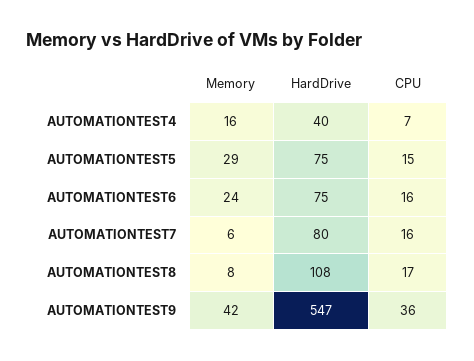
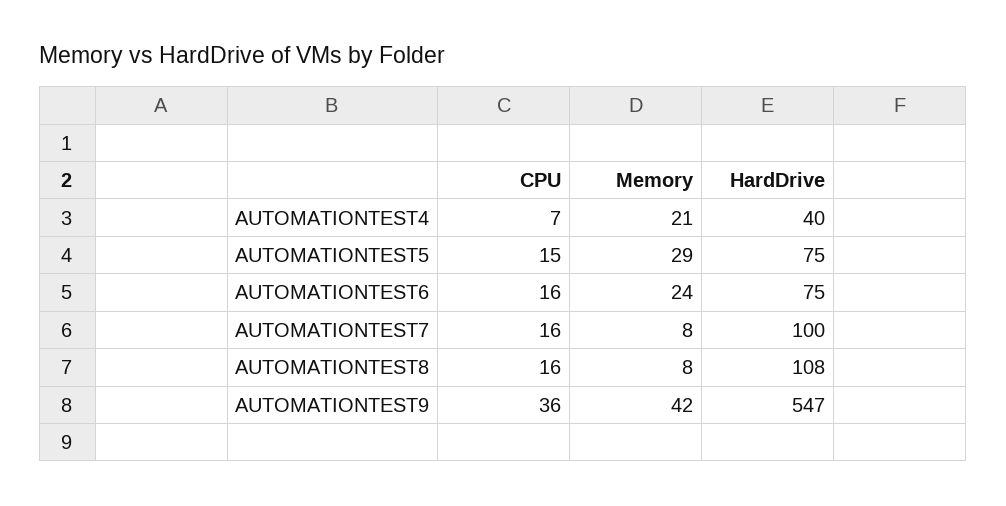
  {
    "Memory": {
-     "AUTOMATIONTEST4": 16,
+     "AUTOMATIONTEST4": 21,
      "AUTOMATIONTEST5": 29,
      "AUTOMATIONTEST6": 24,
-     "AUTOMATIONTEST7": 6,
+     "AUTOMATIONTEST7": 8,
      "AUTOMATIONTEST8": 8,
      "AUTOMATIONTEST9": 42
    },
    "HardDrive": {
      "AUTOMATIONTEST4": 40,
      "AUTOMATIONTEST5": 75,
      "AUTOMATIONTEST6": 75,
-     "AUTOMATIONTEST7": 80,
+     "AUTOMATIONTEST7": 100,
      "AUTOMATIONTEST8": 108,
      "AUTOMATIONTEST9": 547
    },
    "CPU": {
      "AUTOMATIONTEST4": 7,
      "AUTOMATIONTEST5": 15,
      "AUTOMATIONTEST6": 16,
      "AUTOMATIONTEST7": 16,
-     "AUTOMATIONTEST8": 17,
+     "AUTOMATIONTEST8": 16,
      "AUTOMATIONTEST9": 36
    }
  }

